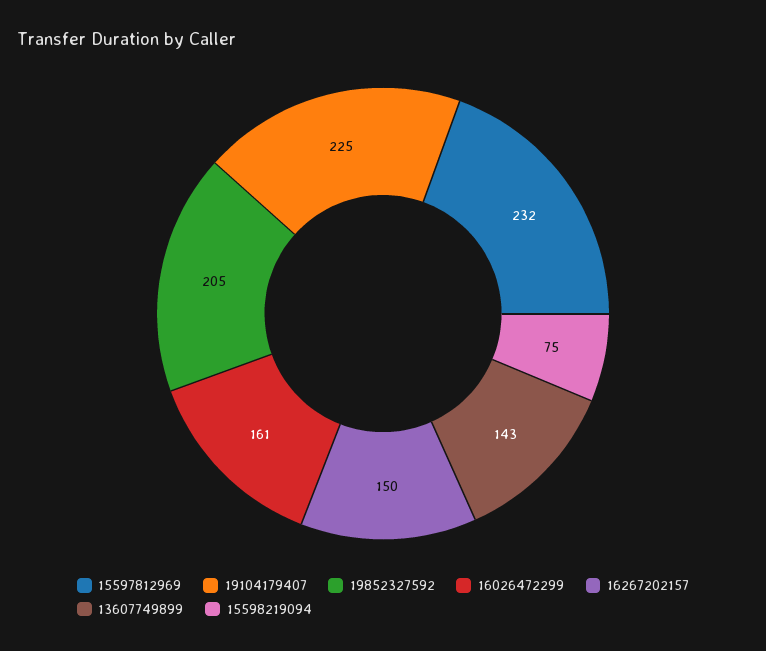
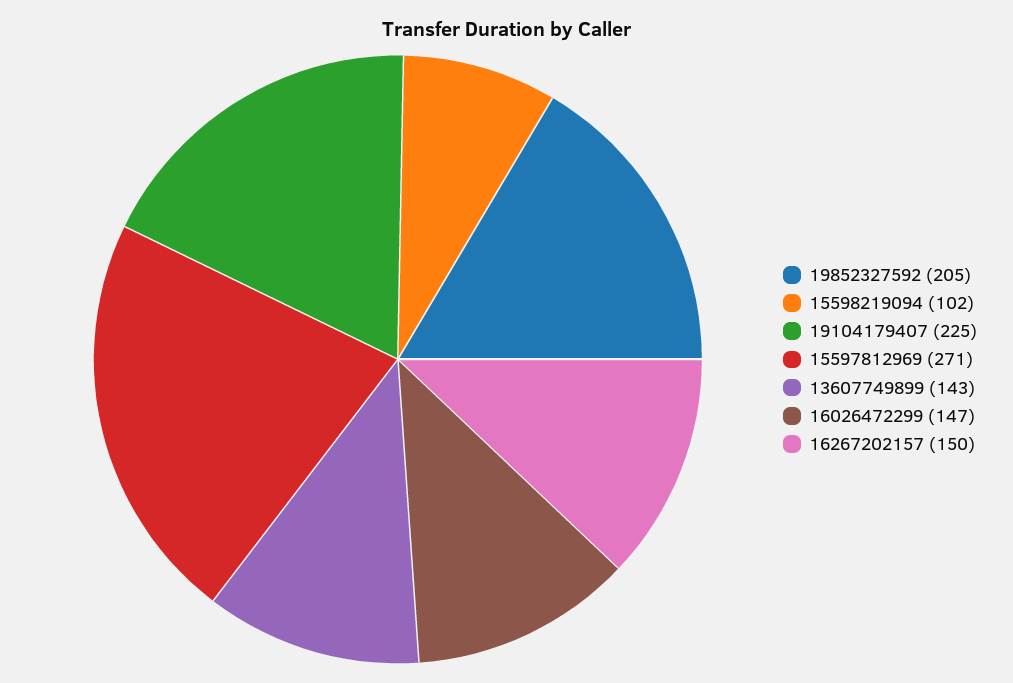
  {
-   "15597812969": 232,
+   "15597812969": 271,
    "19104179407": 225,
    "19852327592": 205,
-   "16026472299": 161,
+   "16026472299": 147,
    "16267202157": 150,
    "13607749899": 143,
-   "15598219094": 75
+   "15598219094": 102
  }

